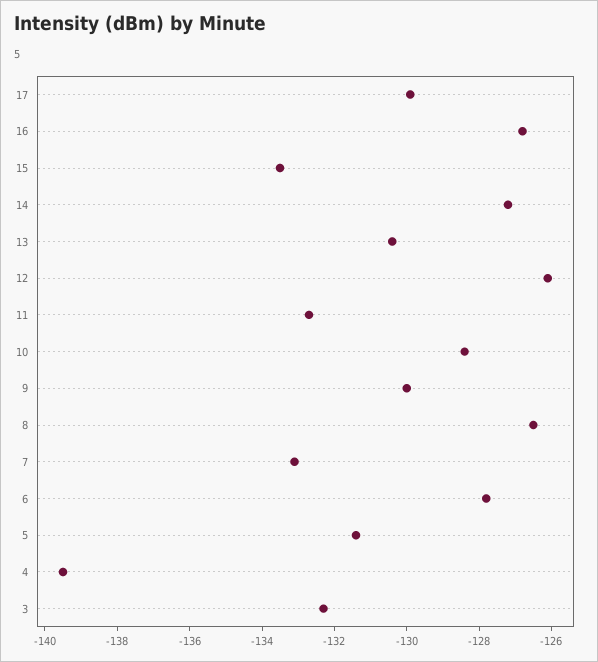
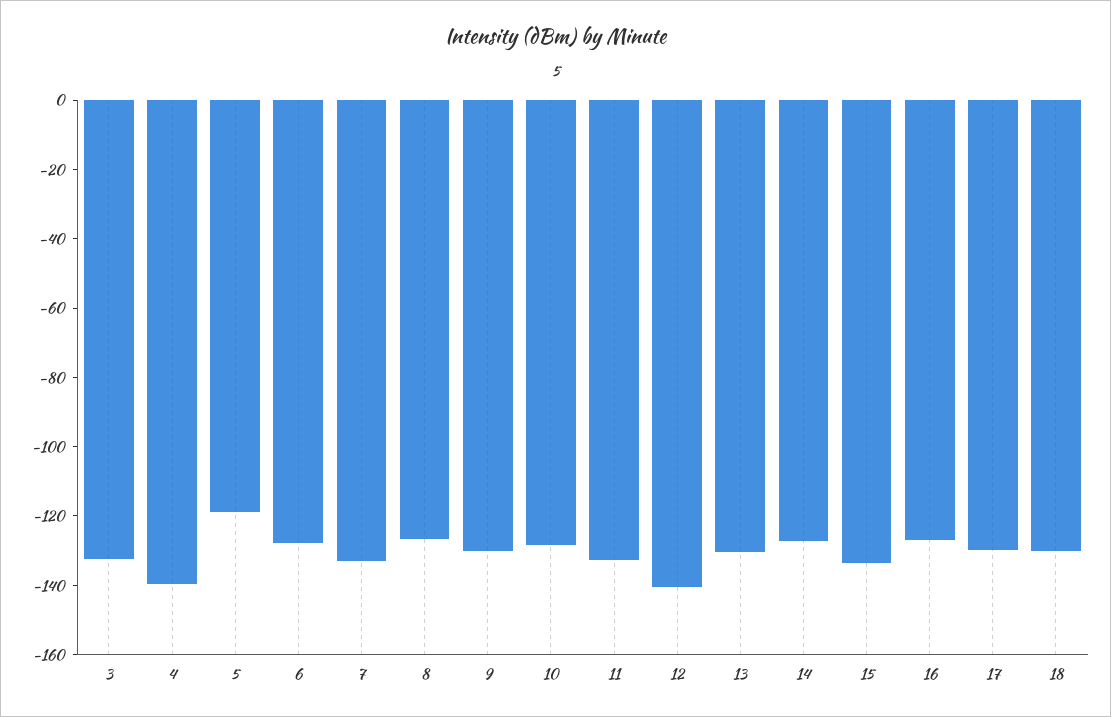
  {
    "17": -130,
    "16": -127,
    "15": -133.5,
    "14": -127,
    "13": -130.5,
-   "12": -126,
+   "12": -140,
    "11": -132.5,
    "10": -128.5,
    "9": -130,
    "8": -126.5,
    "7": -133,
    "6": -128,
-   "5": -131.5,
+   "5": -120,
    "4": -139.5,
-   "3": -132.5
+   "3": -132.5,
+   "18": -130
  }

